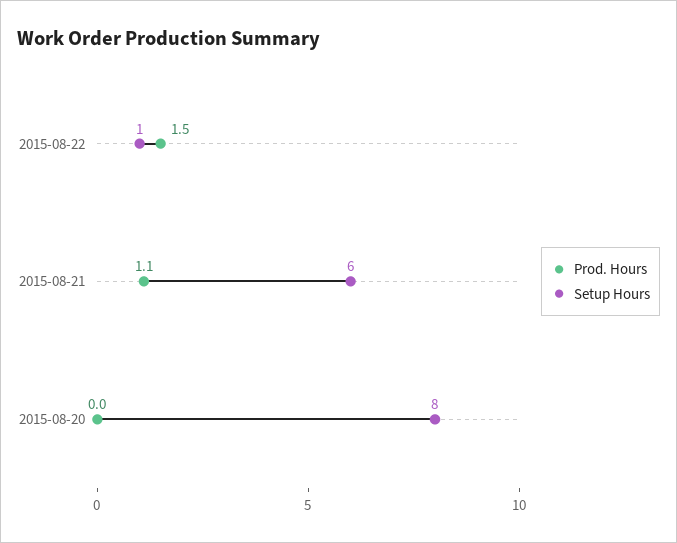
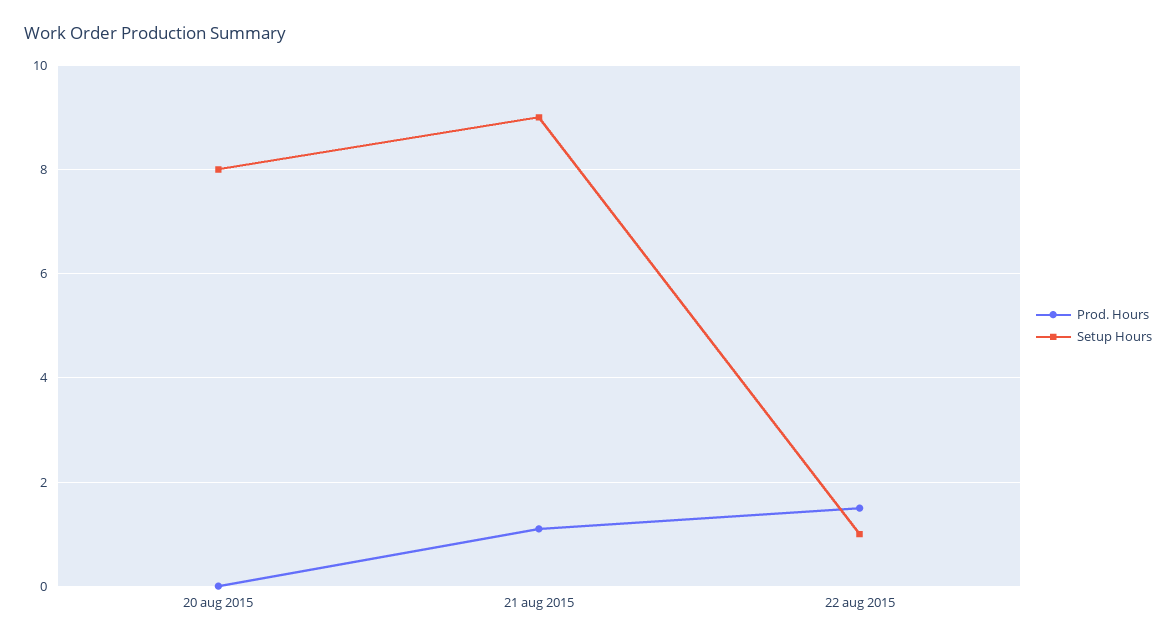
  {
    "Prod. Hours": {
      "2015-08-22": 1.5,
      "2015-08-21": 1.1,
      "2015-08-20": 0
    },
    "Setup Hours": {
      "2015-08-22": 1,
-     "2015-08-21": 6,
+     "2015-08-21": 9,
      "2015-08-20": 8
    }
  }

